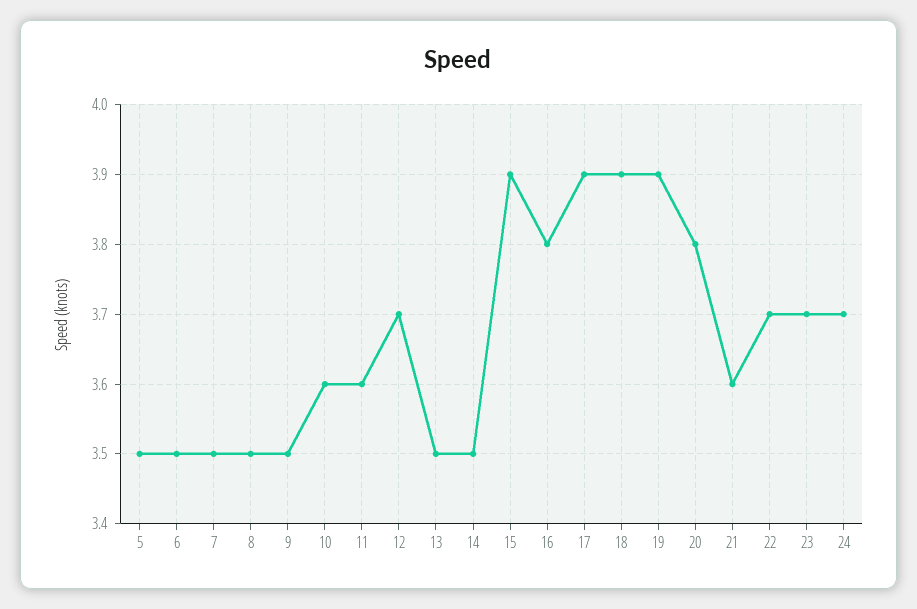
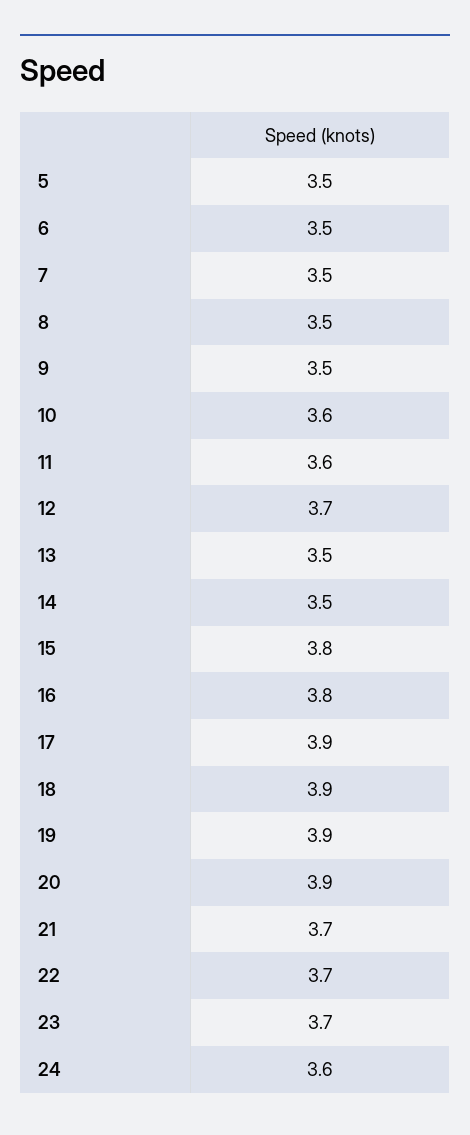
  {
    "5": 3.5,
    "6": 3.5,
    "7": 3.5,
    "8": 3.5,
    "9": 3.5,
    "10": 3.6,
    "11": 3.6,
    "12": 3.7,
    "13": 3.5,
    "14": 3.5,
-   "15": 3.9,
+   "15": 3.8,
    "16": 3.8,
    "17": 3.9,
    "18": 3.9,
    "19": 3.9,
-   "20": 3.8,
+   "20": 3.9,
-   "21": 3.6,
+   "21": 3.7,
    "22": 3.7,
    "23": 3.7,
-   "24": 3.7
+   "24": 3.6
  }

